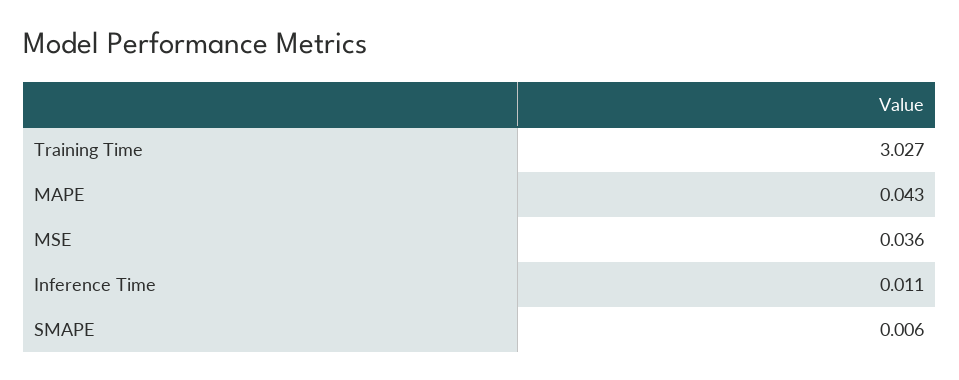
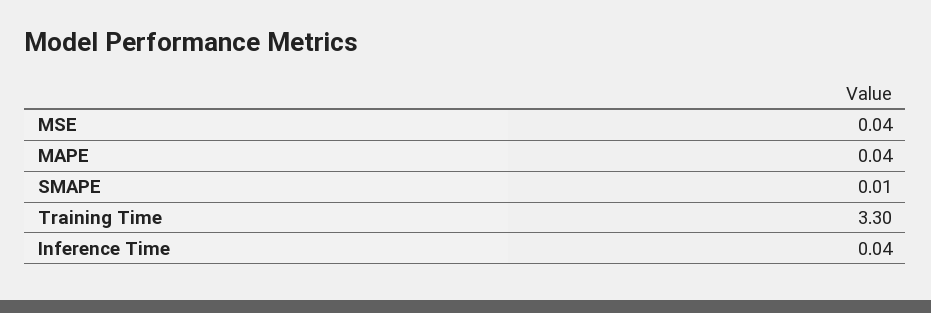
  {
-   "Training Time": 3.027,
+   "Training Time": 3.3,
    "MAPE": 0.043,
    "MSE": 0.036,
-   "Inference Time": 0.011,
+   "Inference Time": 0.04,
    "SMAPE": 0.006
  }

